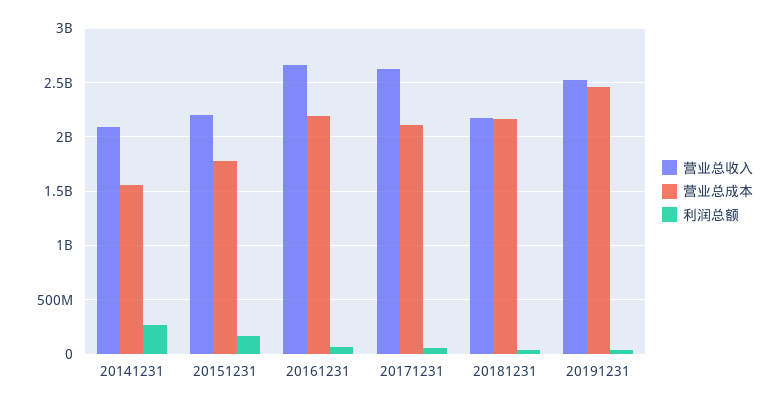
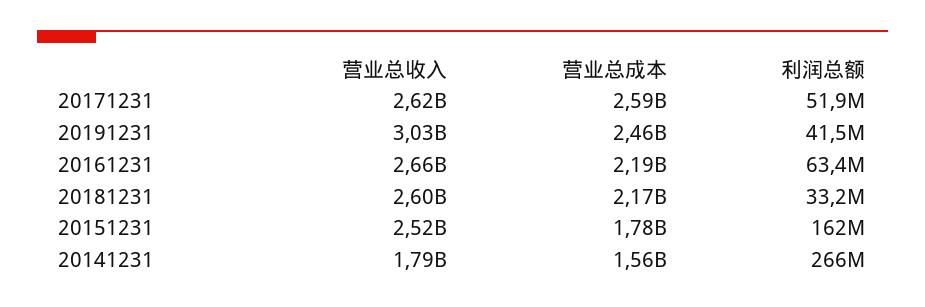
  {
    "营业总收入": {
-     "20141231": 2100000000,
+     "20141231": 1790000000,
-     "20151231": 2200000000,
+     "20151231": 2520000000,
      "20161231": 2660000000,
      "20171231": 2620000000,
-     "20181231": 2200000000,
+     "20181231": 2600000000,
-     "20191231": 2500000000
+     "20191231": 3030000000
    },
    "营业总成本": {
      "20141231": 1560000000,
      "20151231": 1780000000,
      "20161231": 2190000000,
-     "20171231": 2100000000,
+     "20171231": 2590000000,
      "20181231": 2170000000,
      "20191231": 2460000000
    },
    "利润总额": {
      "20141231": 266000000,
      "20151231": 162000000,
      "20161231": 63400000,
      "20171231": 51900000,
      "20181231": 33200000,
      "20191231": 41500000
    }
  }

